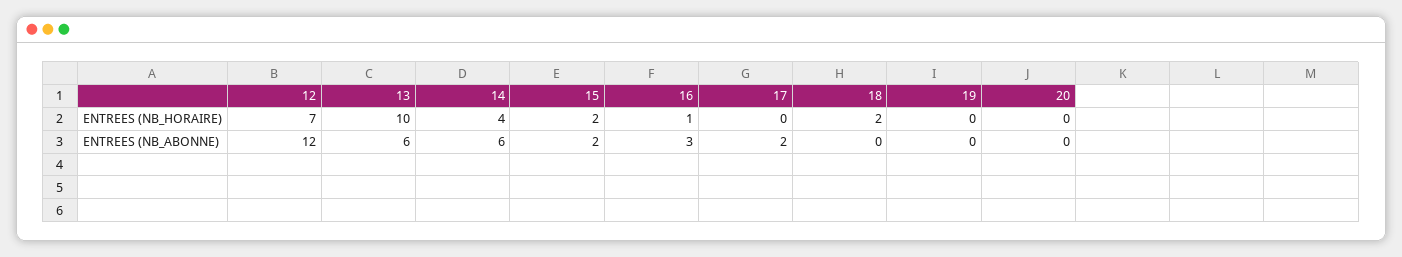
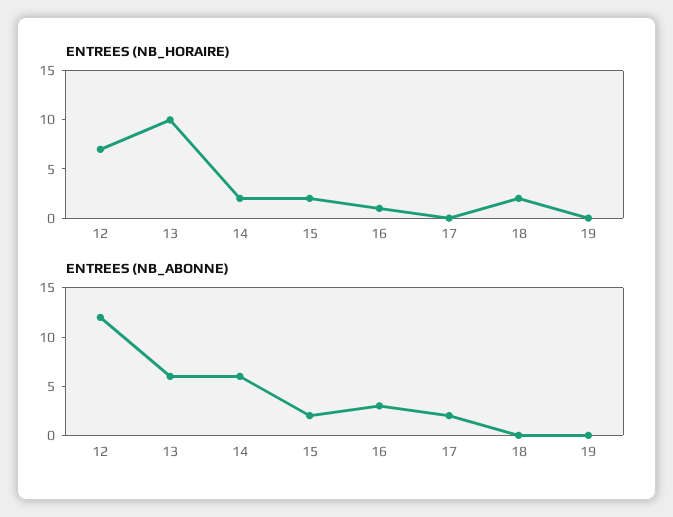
  {
    "ENTREES (NB_HORAIRE)": {
      "12": 7,
      "13": 10,
-     "14": 4,
+     "14": 2,
      "15": 2,
      "16": 1,
      "17": 0,
      "18": 2,
-     "19": 0,
+     "19": 0
-     "20": 0
    },
    "ENTREES (NB_ABONNE)": {
      "12": 12,
      "13": 6,
      "14": 6,
      "15": 2,
      "16": 3,
      "17": 2,
      "18": 0,
-     "19": 0,
+     "19": 0
-     "20": 0
    }
  }

